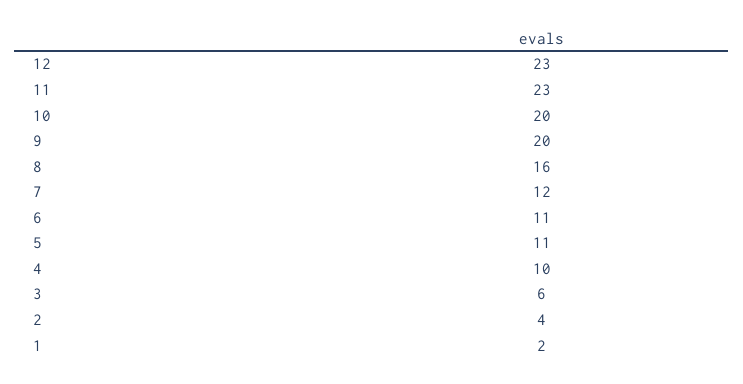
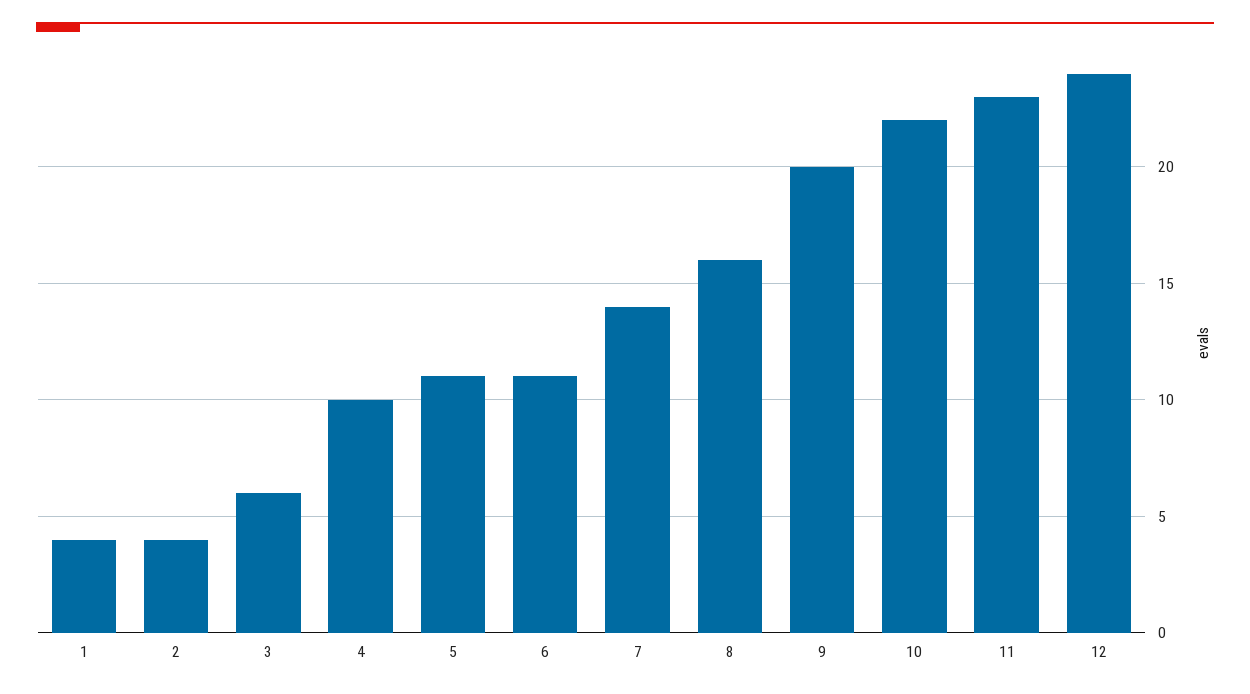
  {
-   "12": 23,
+   "12": 24,
    "11": 23,
-   "10": 20,
+   "10": 22,
    "9": 20,
    "8": 16,
-   "7": 12,
+   "7": 14,
    "6": 11,
    "5": 11,
    "4": 10,
    "3": 6,
    "2": 4,
-   "1": 2
+   "1": 4
  }

